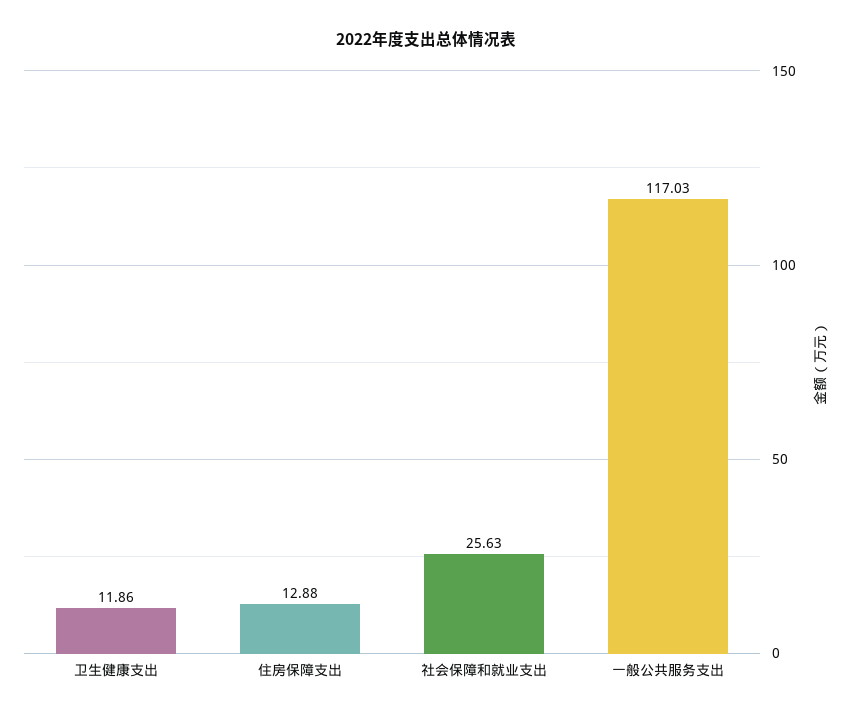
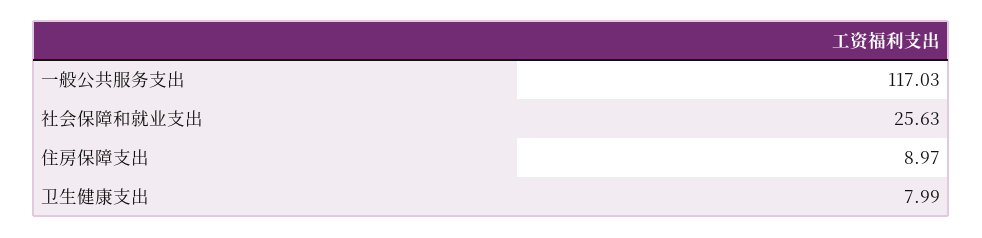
  {
-   "卫生健康支出": 11.86,
+   "卫生健康支出": 7.99,
-   "住房保障支出": 12.88,
+   "住房保障支出": 8.97,
    "社会保障和就业支出": 25.63,
    "一般公共服务支出": 117.03
  }

